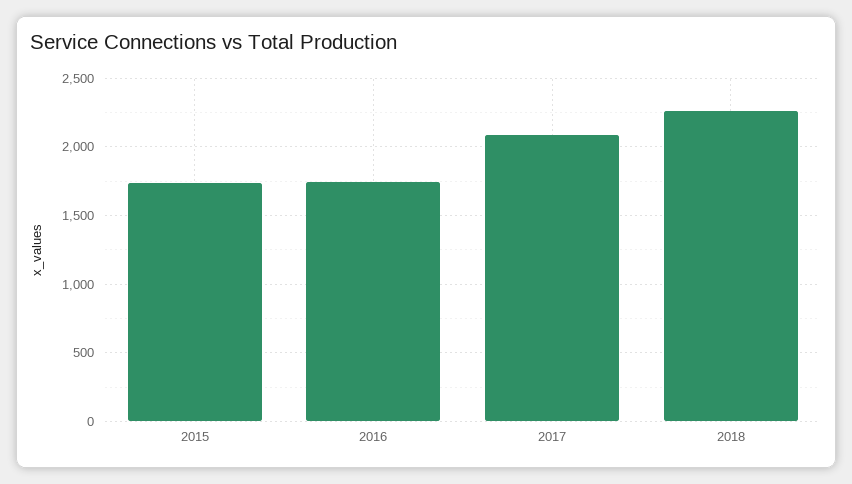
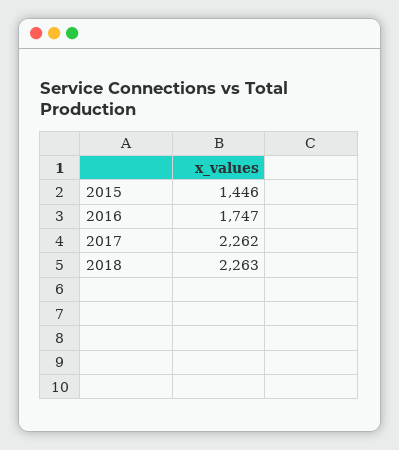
  {
-   "2015": 1750,
+   "2015": 1446,
    "2016": 1747,
-   "2017": 2100,
+   "2017": 2262,
    "2018": 2263
  }

